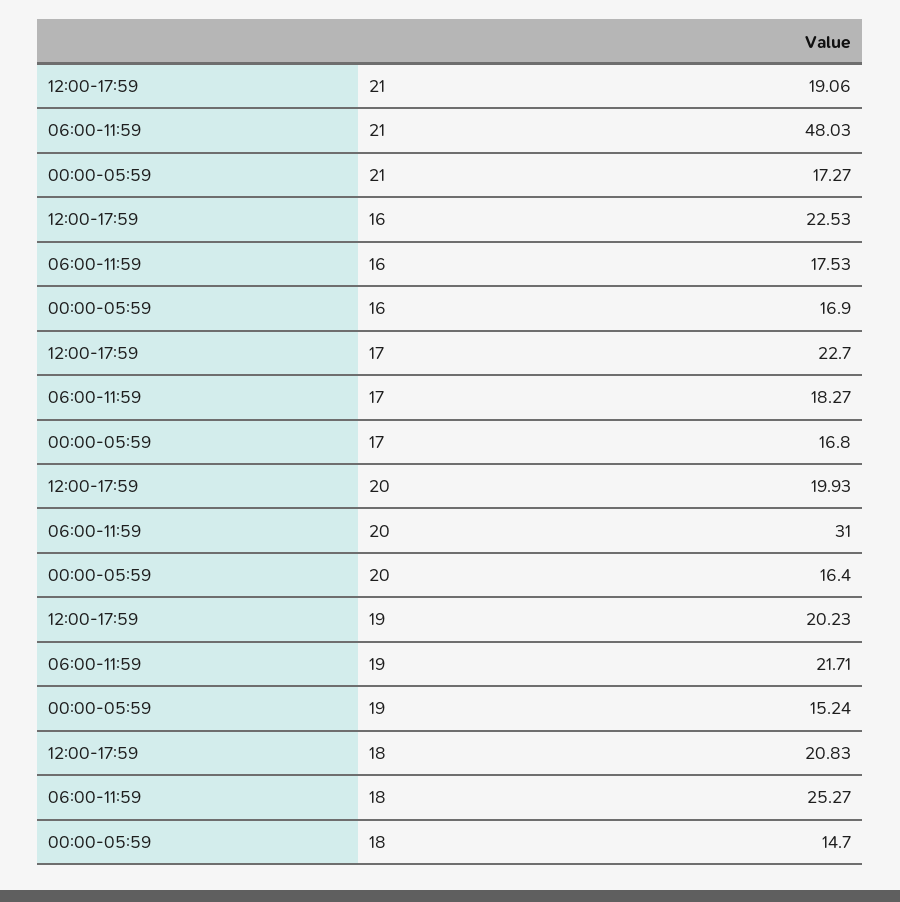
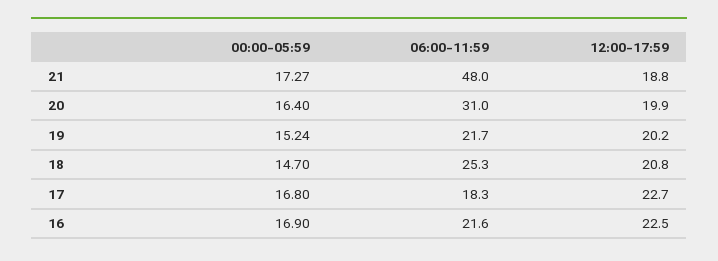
  {
    "12:00-17:59": {
-     "21": 19.06,
+     "21": 18.8,
      "16": 22.53,
      "17": 22.7,
      "20": 19.93,
      "19": 20.23,
      "18": 20.83
    },
    "06:00-11:59": {
      "21": 48.03,
-     "16": 17.53,
+     "16": 21.6,
      "17": 18.27,
      "20": 31,
      "19": 21.71,
      "18": 25.27
    },
    "00:00-05:59": {
      "21": 17.27,
      "16": 16.9,
      "17": 16.8,
      "20": 16.4,
      "19": 15.24,
      "18": 14.7
    }
  }

